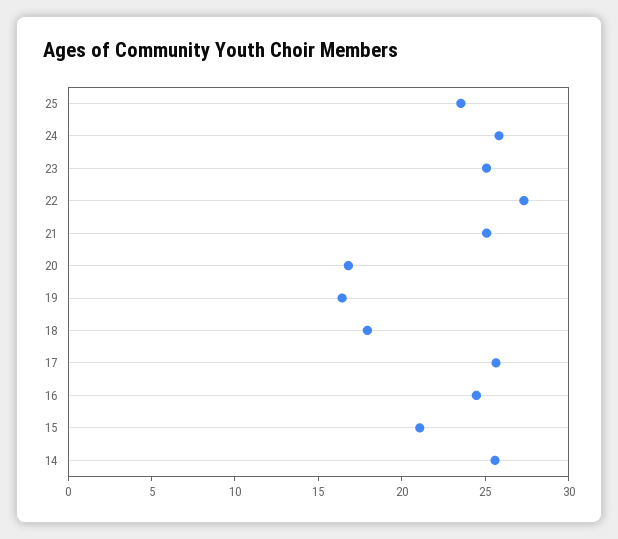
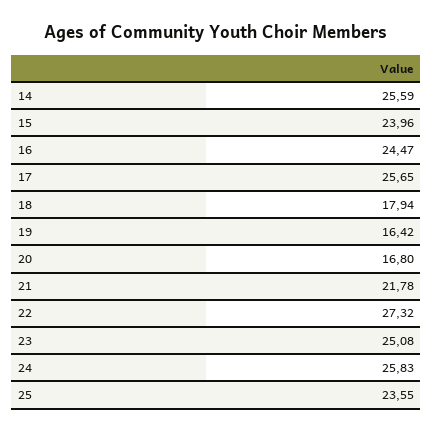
  {
    "25": 23.55,
    "24": 25.83,
    "23": 25.08,
    "22": 27.32,
-   "21": 25,
+   "21": 21.78,
    "20": 16.8,
    "19": 16.42,
    "18": 17.94,
    "17": 25.65,
    "16": 24.47,
-   "15": 21,
+   "15": 23.96,
    "14": 25.59
  }

